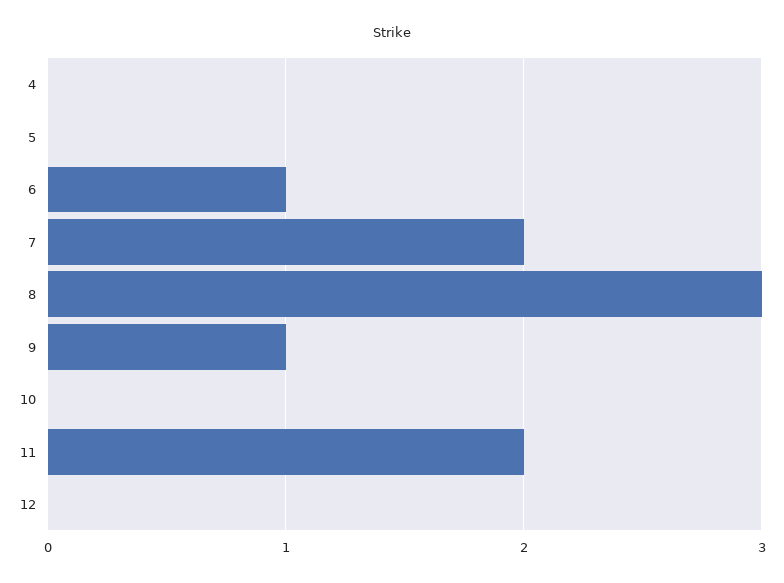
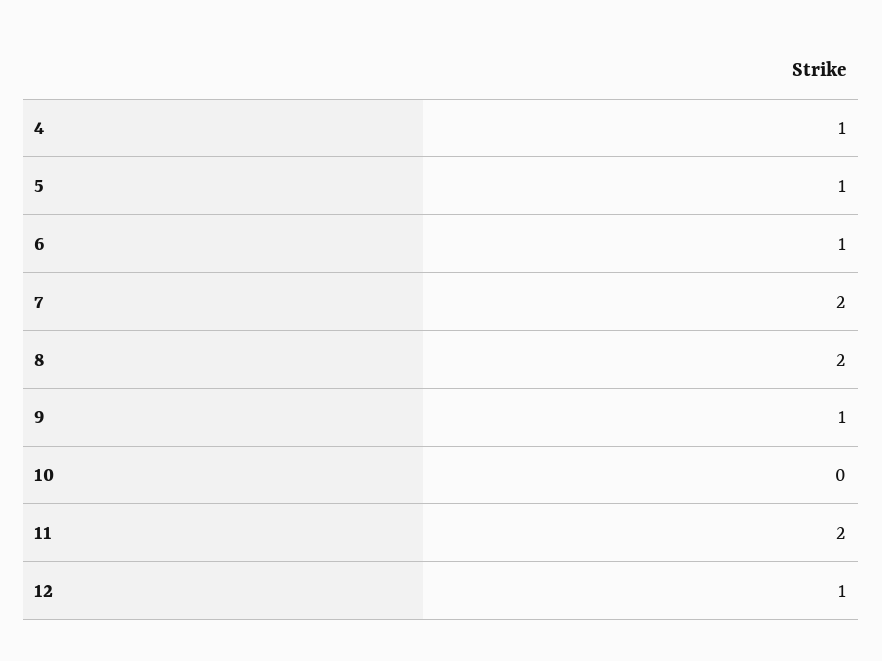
  {
-   "4": 0,
+   "4": 1,
-   "5": 0,
+   "5": 1,
    "6": 1,
    "7": 2,
-   "8": 3,
+   "8": 2,
    "9": 1,
    "10": 0,
    "11": 2,
-   "12": 0
+   "12": 1
  }

